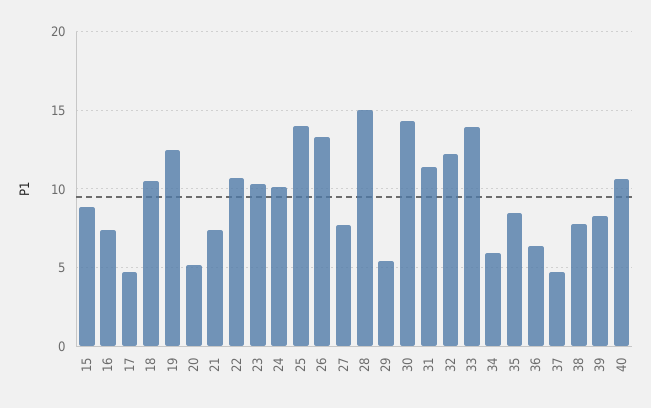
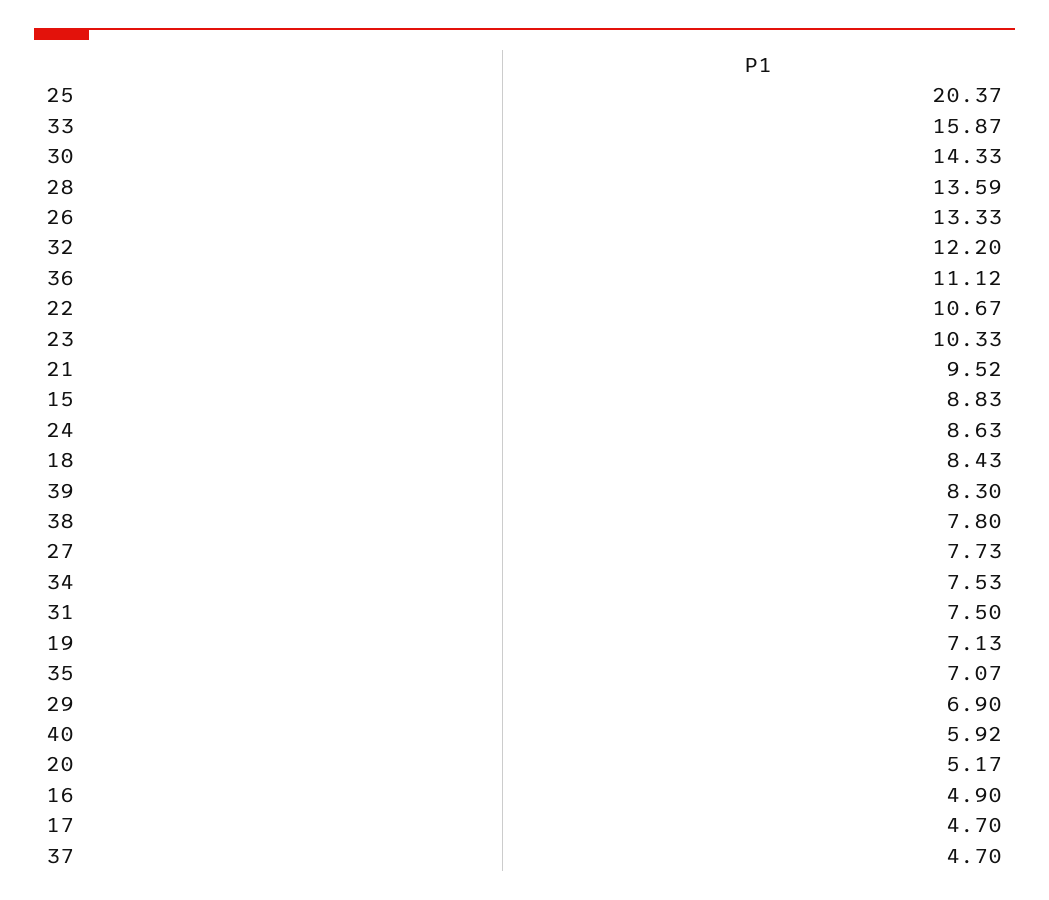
  {
    "15": 8.83,
-   "16": 7.5,
+   "16": 4.9,
    "17": 4.7,
-   "18": 10.5,
+   "18": 8.43,
-   "19": 12.5,
+   "19": 7.13,
    "20": 5.17,
-   "21": 7.5,
+   "21": 9.52,
    "22": 10.67,
    "23": 10.33,
-   "24": 10,
+   "24": 8.63,
-   "25": 14,
+   "25": 20.37,
    "26": 13.33,
    "27": 7.73,
-   "28": 15,
+   "28": 13.59,
-   "29": 5.5,
+   "29": 6.9,
    "30": 14.33,
-   "31": 11.5,
+   "31": 7.5,
    "32": 12.2,
-   "33": 14,
+   "33": 15.87,
-   "34": 6,
+   "34": 7.53,
-   "35": 8.5,
+   "35": 7.07,
-   "36": 6.5,
+   "36": 11.12,
    "37": 4.7,
    "38": 7.8,
    "39": 8.3,
-   "40": 10.5
+   "40": 5.92
  }

